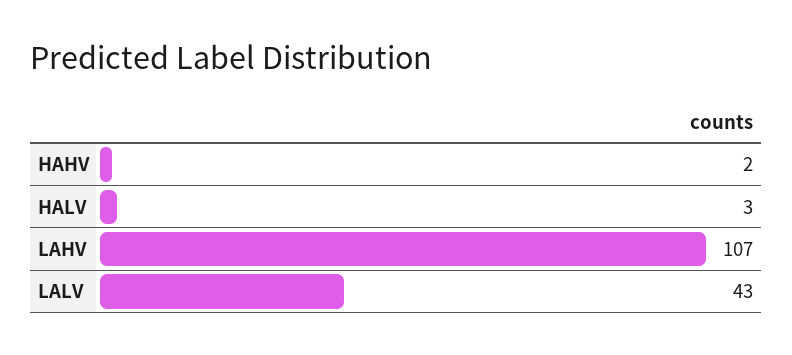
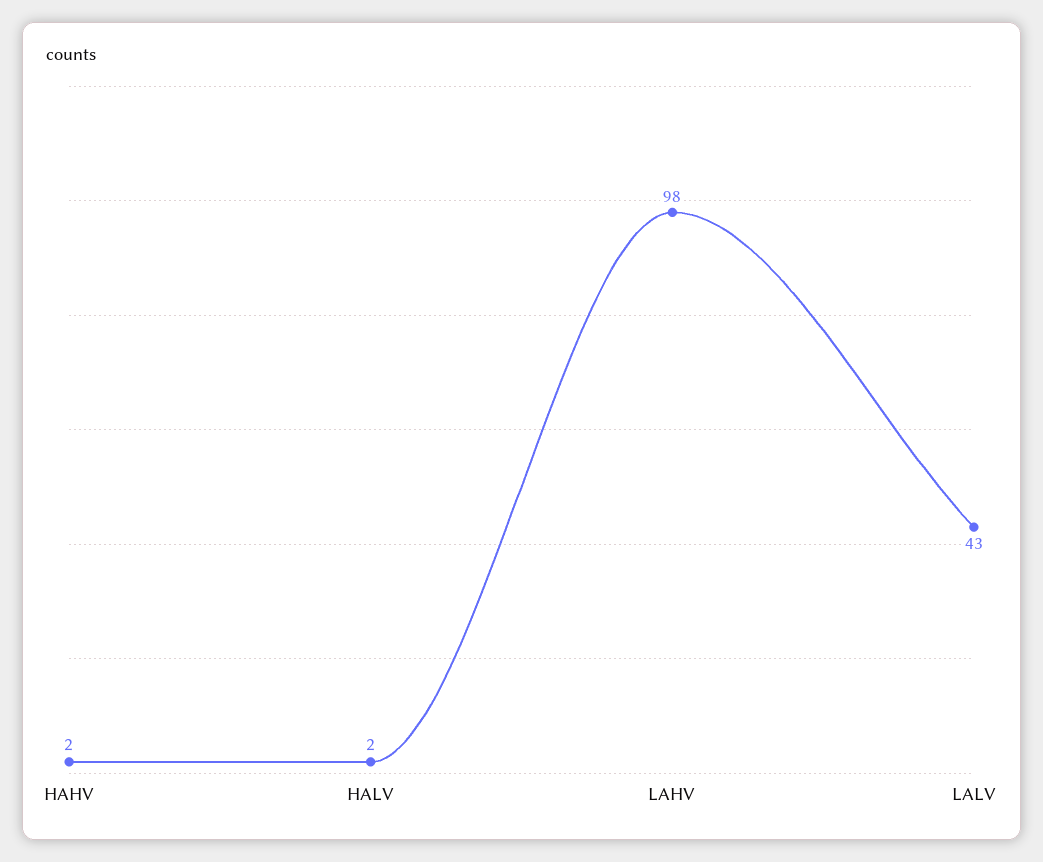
  {
    "HAHV": 2,
-   "HALV": 3,
+   "HALV": 2,
-   "LAHV": 107,
+   "LAHV": 98,
    "LALV": 43
  }

